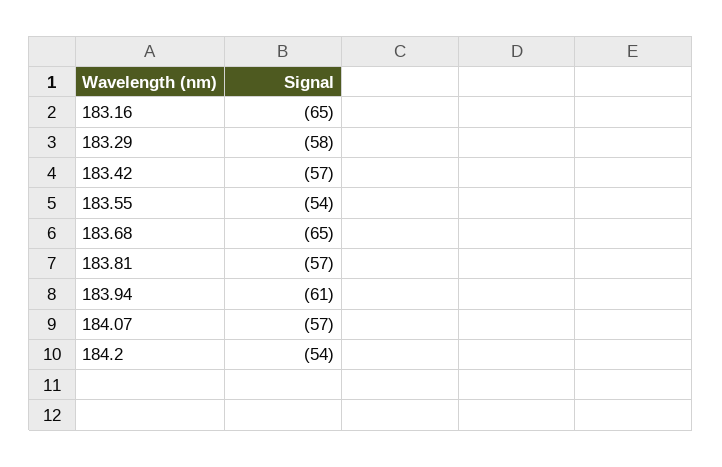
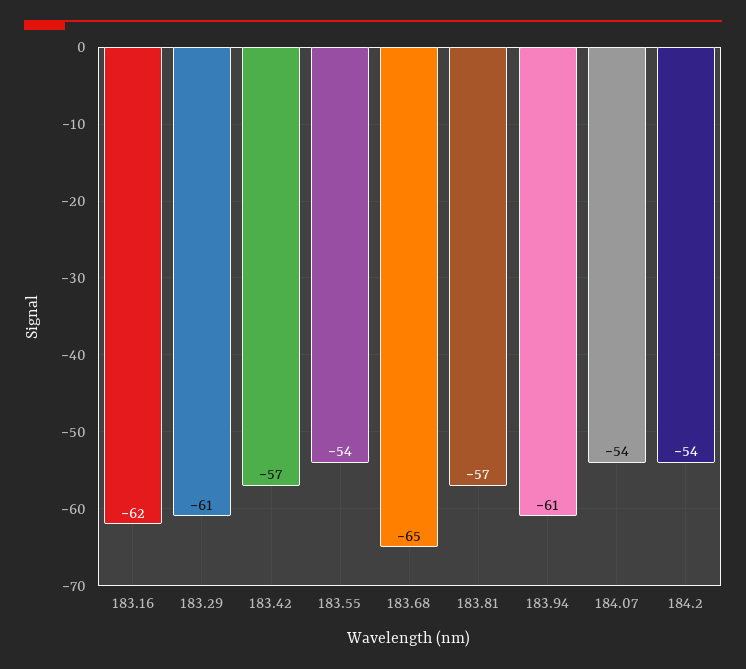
  {
-   "183.16": -65,
+   "183.16": -62,
-   "183.29": -58,
+   "183.29": -61,
    "183.42": -57,
    "183.55": -54,
    "183.68": -65,
    "183.81": -57,
    "183.94": -61,
-   "184.07": -57,
+   "184.07": -54,
    "184.2": -54
  }

